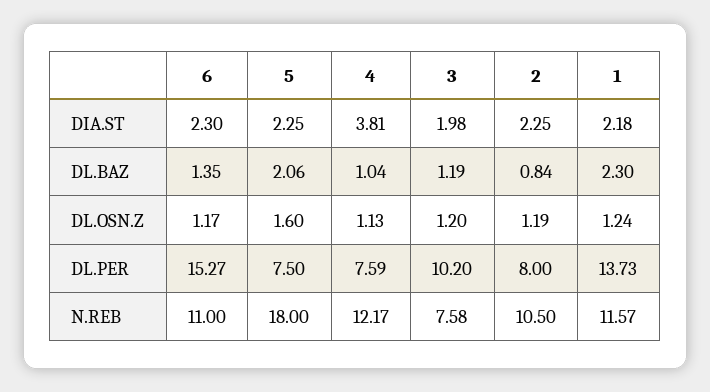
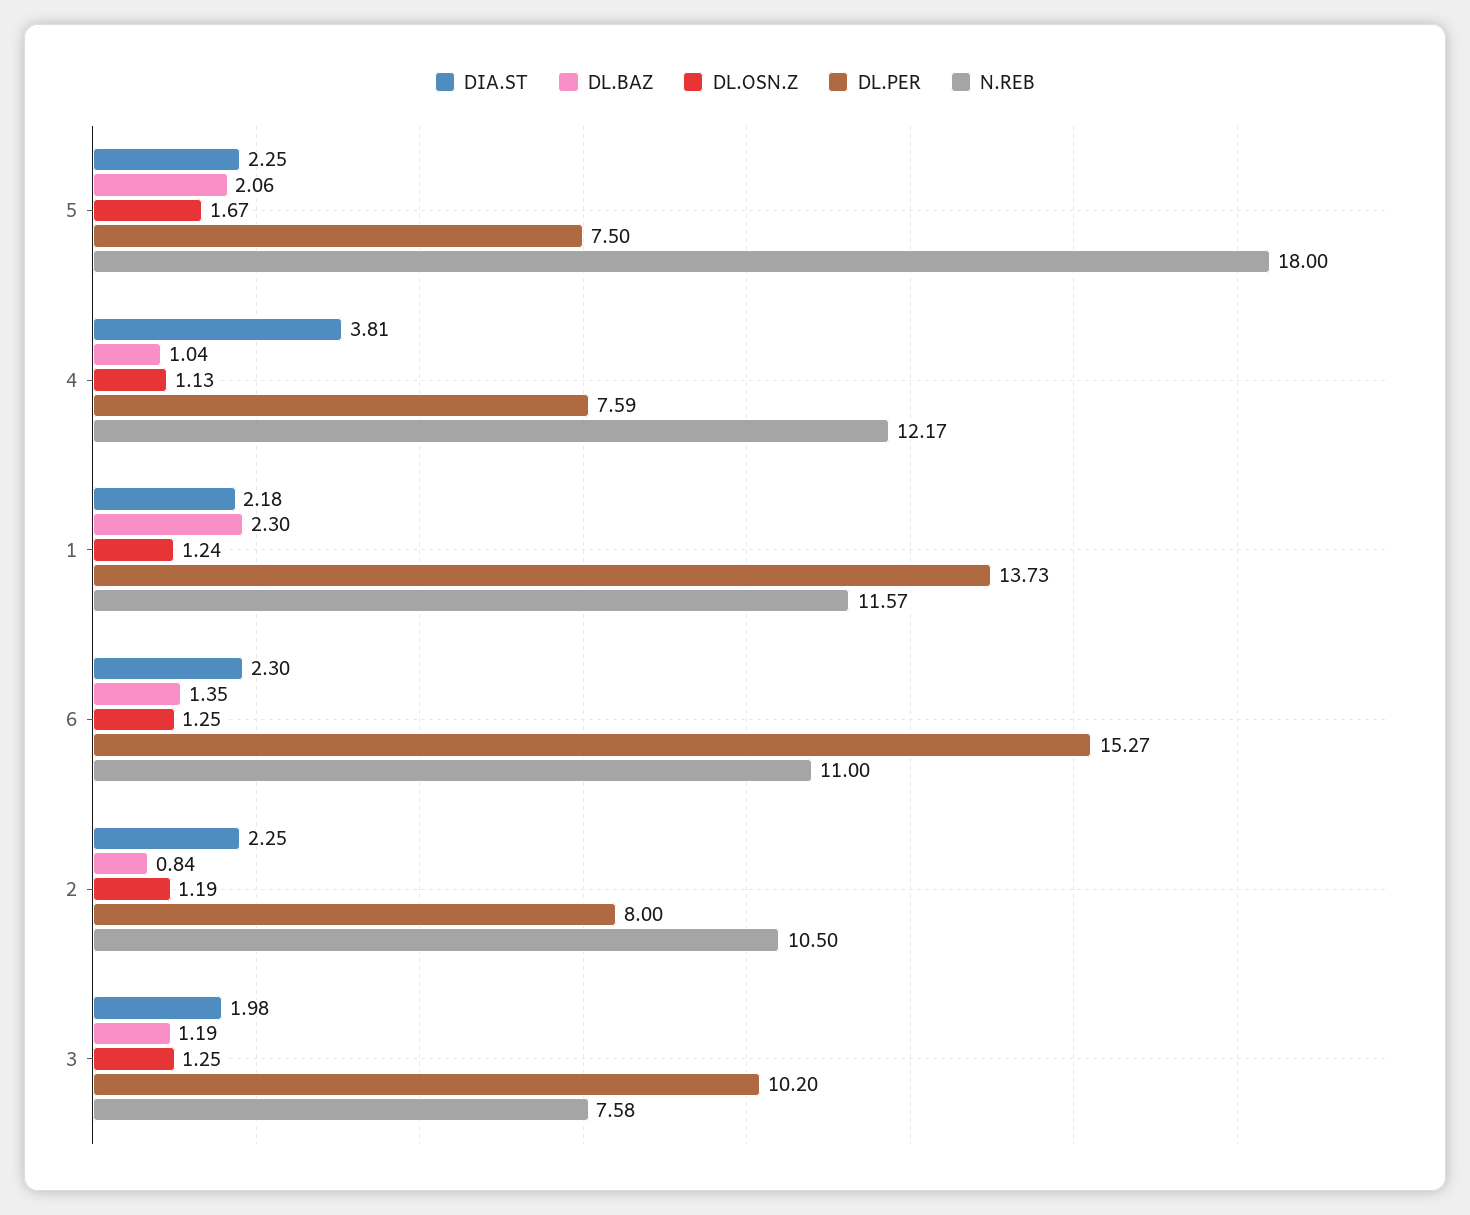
  {
    "DIA.ST": {
      "6": 2.3,
      "5": 2.25,
      "4": 3.81,
      "3": 1.98,
      "2": 2.25,
      "1": 2.18
    },
    "DL.BAZ": {
      "6": 1.35,
      "5": 2.06,
      "4": 1.04,
      "3": 1.19,
      "2": 0.84,
      "1": 2.3
    },
    "DL.OSN.Z": {
-     "6": 1.17,
+     "6": 1.25,
-     "5": 1.6,
+     "5": 1.67,
      "4": 1.13,
-     "3": 1.2,
+     "3": 1.25,
      "2": 1.19,
      "1": 1.24
    },
    "DL.PER": {
      "6": 15.27,
      "5": 7.5,
      "4": 7.59,
      "3": 10.2,
      "2": 8,
      "1": 13.73
    },
    "N.REB": {
      "6": 11,
      "5": 18,
      "4": 12.17,
      "3": 7.58,
      "2": 10.5,
      "1": 11.57
    }
  }

